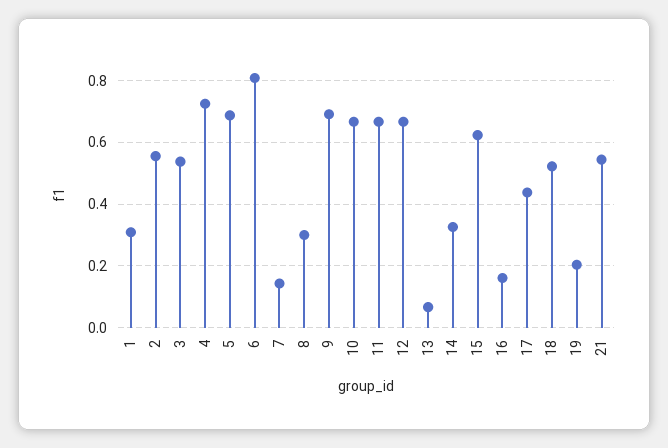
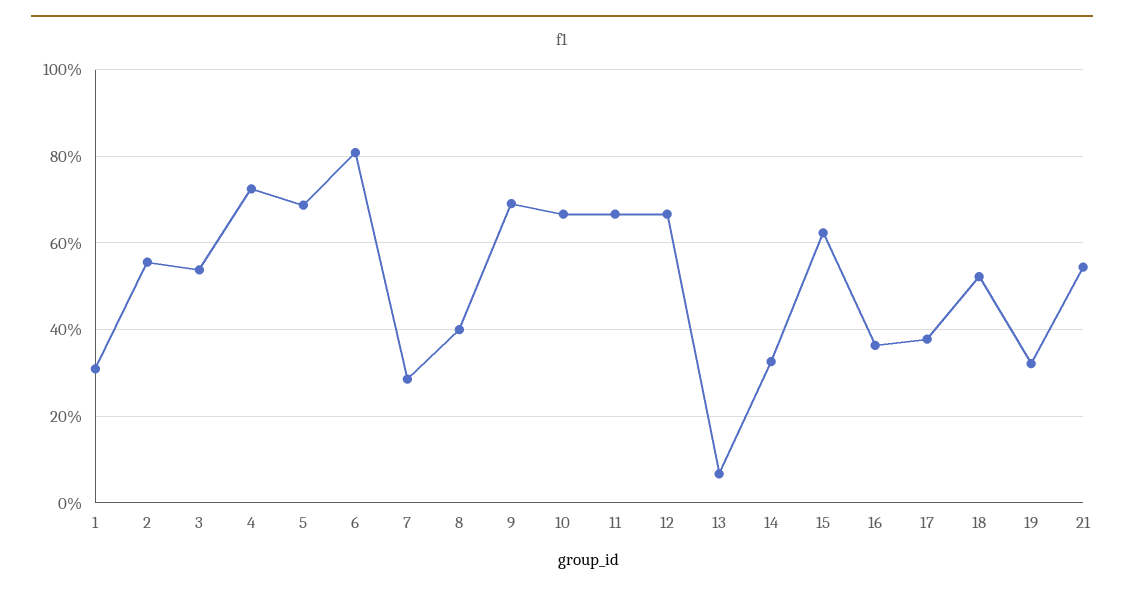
  {
    "1": 0.3,
    "2": 0.56,
    "3": 0.54,
    "4": 0.72,
    "5": 0.68,
    "6": 0.8,
-   "7": 0.14,
+   "7": 0.28,
-   "8": 0.3,
+   "8": 0.4,
    "9": 0.7,
    "10": 0.66,
    "11": 0.66,
    "12": 0.66,
    "13": 0.06,
    "14": 0.32,
    "15": 0.62,
-   "16": 0.16,
+   "16": 0.36,
-   "17": 0.44,
+   "17": 0.38,
    "18": 0.52,
-   "19": 0.2,
+   "19": 0.32,
    "21": 0.54
  }

